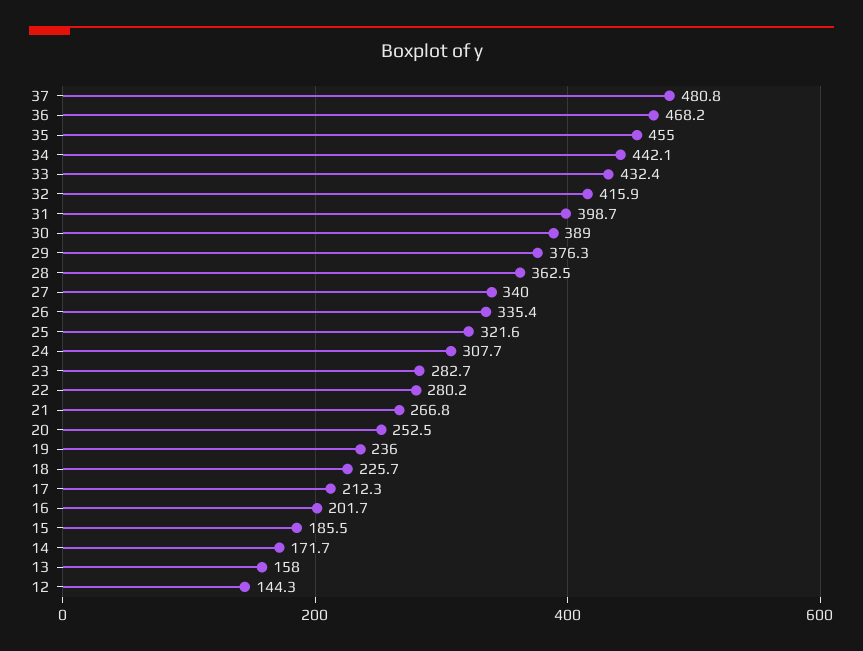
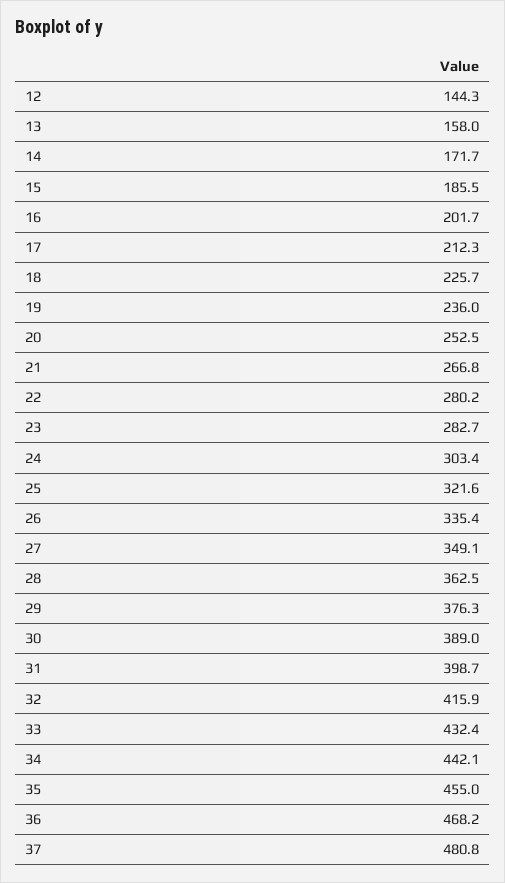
  {
    "37": 480.8,
    "36": 468.2,
    "35": 455,
    "34": 442.1,
    "33": 432.4,
    "32": 415.9,
    "31": 398.7,
    "30": 389,
    "29": 376.3,
    "28": 362.5,
-   "27": 340,
+   "27": 349.1,
    "26": 335.4,
    "25": 321.6,
-   "24": 307.7,
+   "24": 303.4,
    "23": 282.7,
    "22": 280.2,
    "21": 266.8,
    "20": 252.5,
    "19": 236,
    "18": 225.7,
    "17": 212.3,
    "16": 201.7,
    "15": 185.5,
    "14": 171.7,
    "13": 158,
    "12": 144.3
  }

